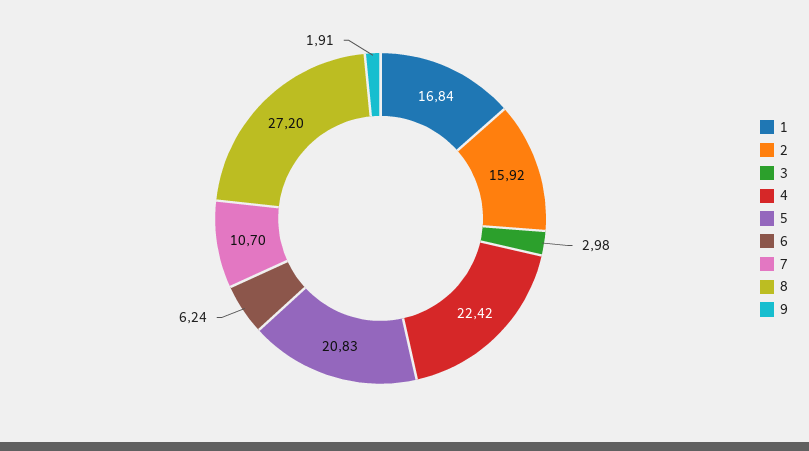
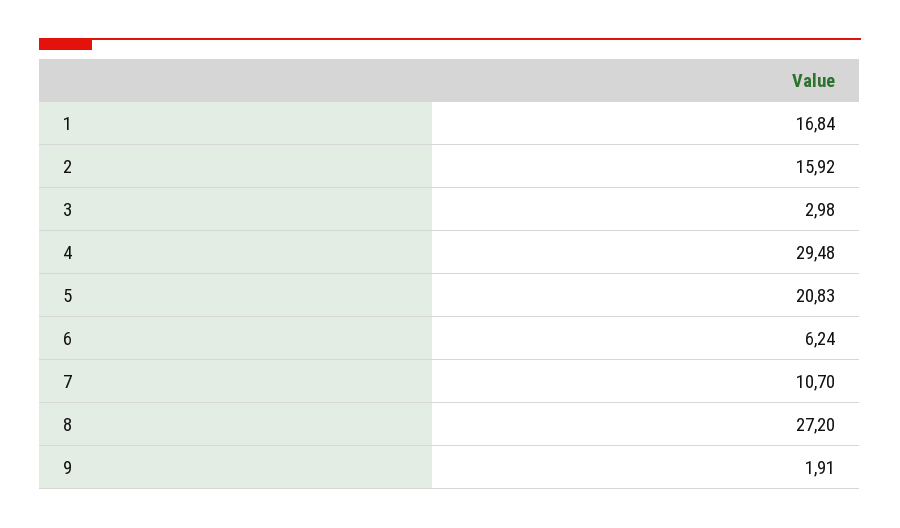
  {
    "1": 16.84,
    "2": 15.92,
    "3": 2.98,
-   "4": 22.42,
+   "4": 29.48,
    "5": 20.83,
    "6": 6.24,
    "7": 10.7,
    "8": 27.2,
    "9": 1.91
  }

